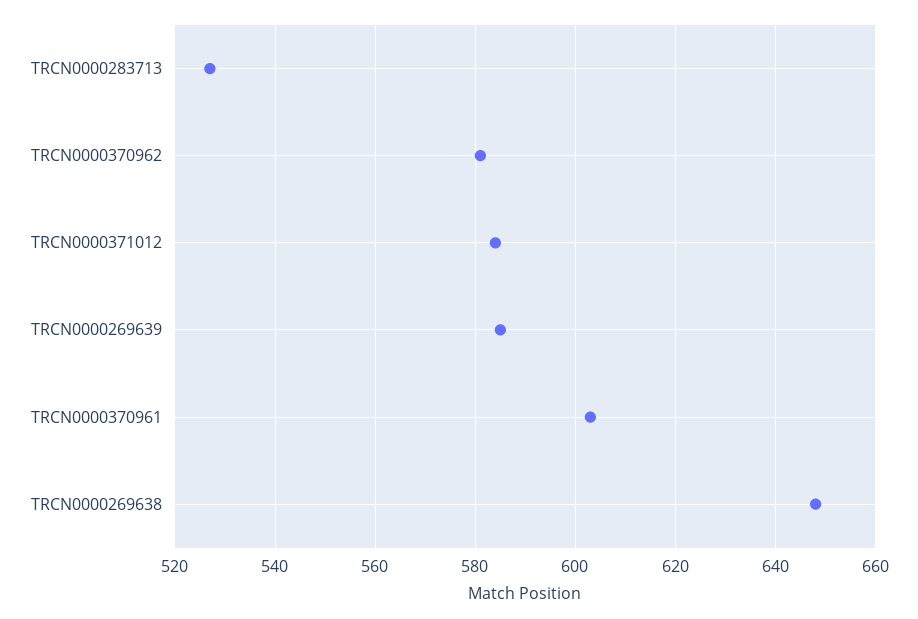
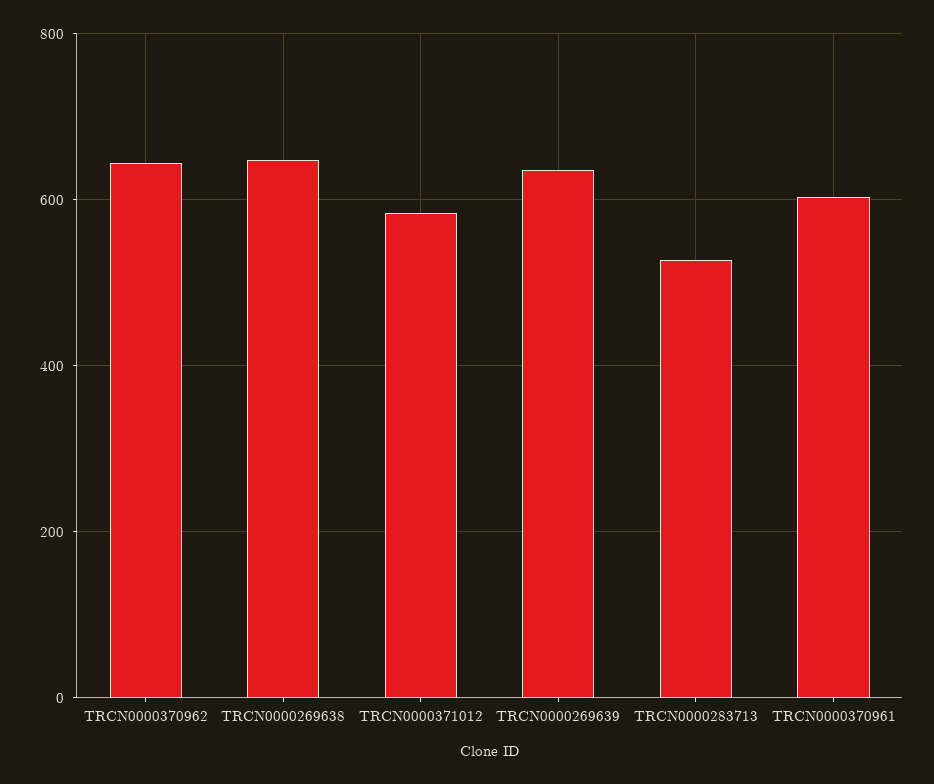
  {
    "TRCN0000283713": 525,
-   "TRCN0000370962": 580,
+   "TRCN0000370962": 640,
    "TRCN0000371012": 585,
-   "TRCN0000269639": 585,
+   "TRCN0000269639": 640,
    "TRCN0000370961": 605,
    "TRCN0000269638": 650
  }

